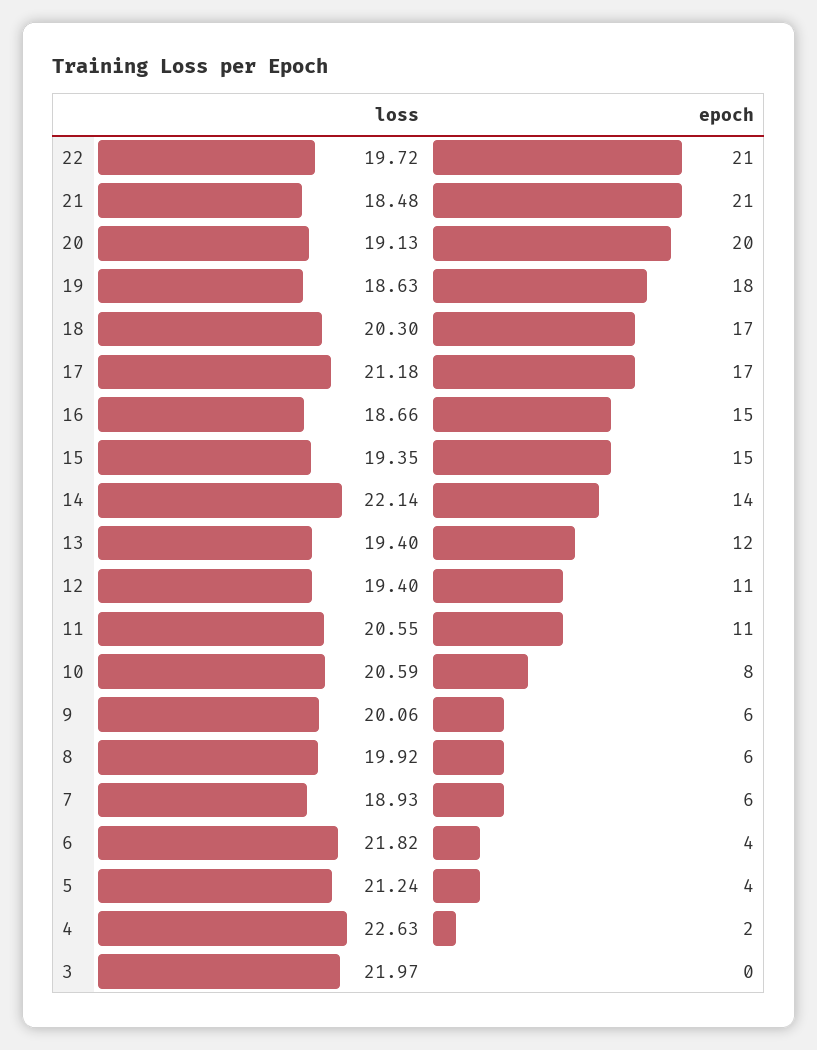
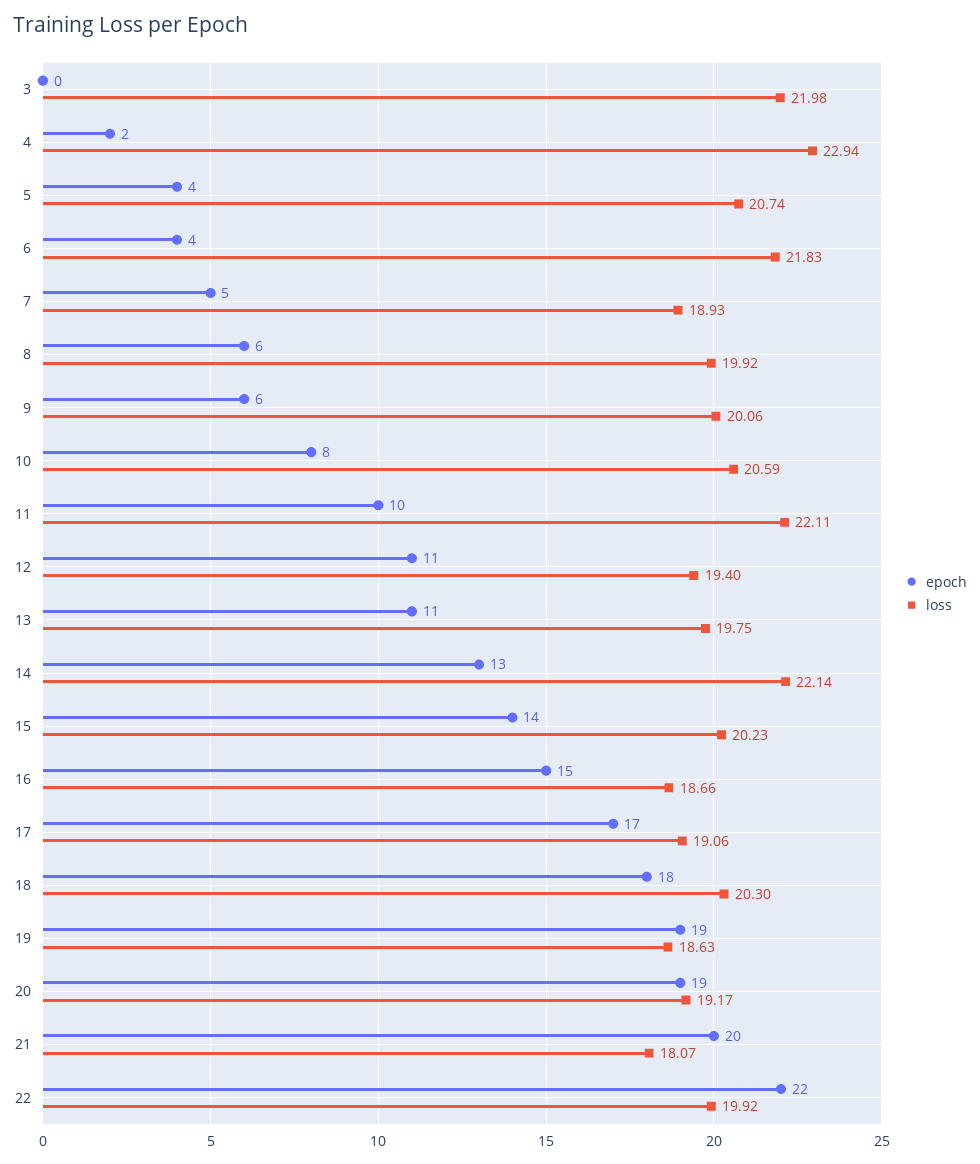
  {
    "loss": {
-     "22": 19.72,
+     "22": 19.92,
-     "21": 18.48,
+     "21": 18.07,
-     "20": 19.13,
+     "20": 19.17,
      "19": 18.63,
      "18": 20.3,
-     "17": 21.18,
+     "17": 19.06,
      "16": 18.66,
-     "15": 19.35,
+     "15": 20.23,
      "14": 22.14,
-     "13": 19.4,
+     "13": 19.75,
      "12": 19.4,
-     "11": 20.55,
+     "11": 22.11,
      "10": 20.59,
      "9": 20.06,
      "8": 19.92,
      "7": 18.93,
-     "6": 21.82,
+     "6": 21.83,
-     "5": 21.24,
+     "5": 20.74,
-     "4": 22.63,
+     "4": 22.94,
-     "3": 21.97
+     "3": 21.98
    },
    "epoch": {
-     "22": 21,
+     "22": 22,
-     "21": 21,
+     "21": 20,
-     "20": 20,
+     "20": 19,
-     "19": 18,
+     "19": 19,
-     "18": 17,
+     "18": 18,
      "17": 17,
      "16": 15,
-     "15": 15,
+     "15": 14,
-     "14": 14,
+     "14": 13,
-     "13": 12,
+     "13": 11,
      "12": 11,
-     "11": 11,
+     "11": 10,
      "10": 8,
      "9": 6,
      "8": 6,
-     "7": 6,
+     "7": 5,
      "6": 4,
      "5": 4,
      "4": 2,
      "3": 0
    }
  }

